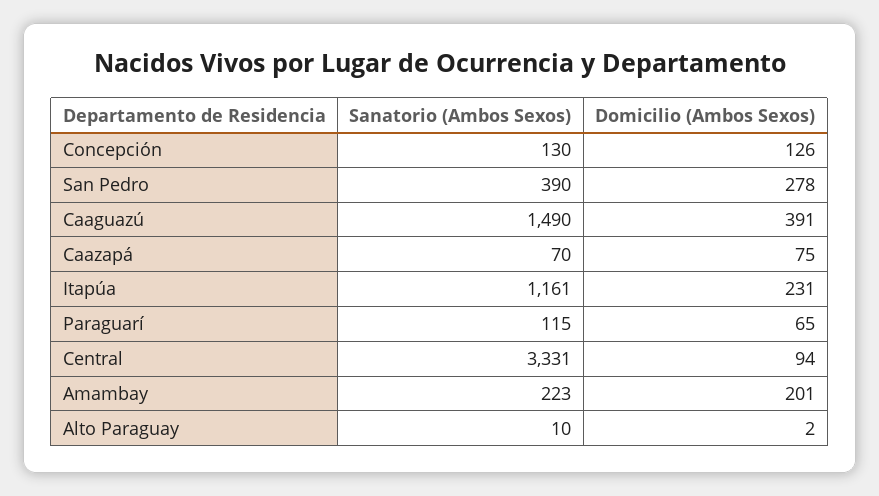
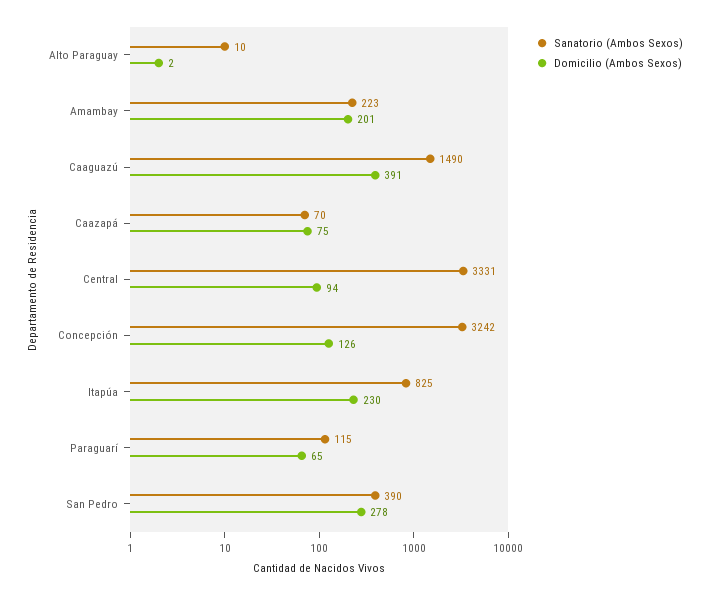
  {
    "Sanatorio (Ambos Sexos)": {
-     "Concepción": 130,
+     "Concepción": 3242,
      "San Pedro": 390,
      "Caaguazú": 1490,
      "Caazapá": 70,
-     "Itapúa": 1161,
+     "Itapúa": 825,
      "Paraguarí": 115,
      "Central": 3331,
      "Amambay": 223,
      "Alto Paraguay": 10
    },
    "Domicilio (Ambos Sexos)": {
      "Concepción": 126,
      "San Pedro": 278,
      "Caaguazú": 391,
      "Caazapá": 75,
-     "Itapúa": 231,
+     "Itapúa": 230,
      "Paraguarí": 65,
      "Central": 94,
      "Amambay": 201,
      "Alto Paraguay": 2
    }
  }

